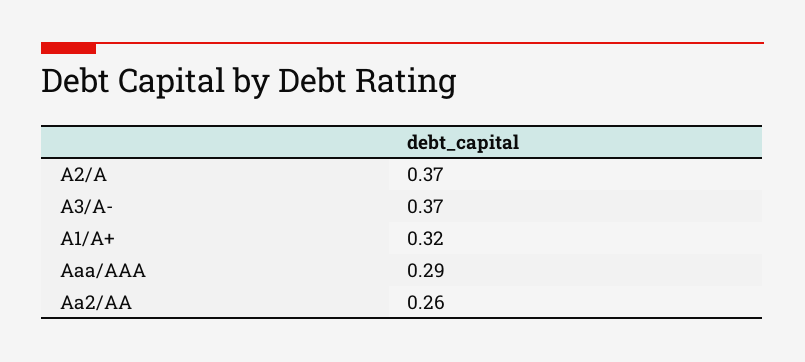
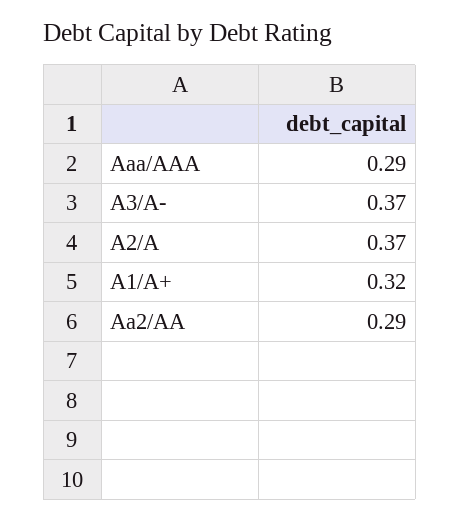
  {
    "A2/A": 0.37,
    "A3/A-": 0.37,
    "A1/A+": 0.32,
    "Aaa/AAA": 0.29,
-   "Aa2/AA": 0.26
+   "Aa2/AA": 0.29
  }

